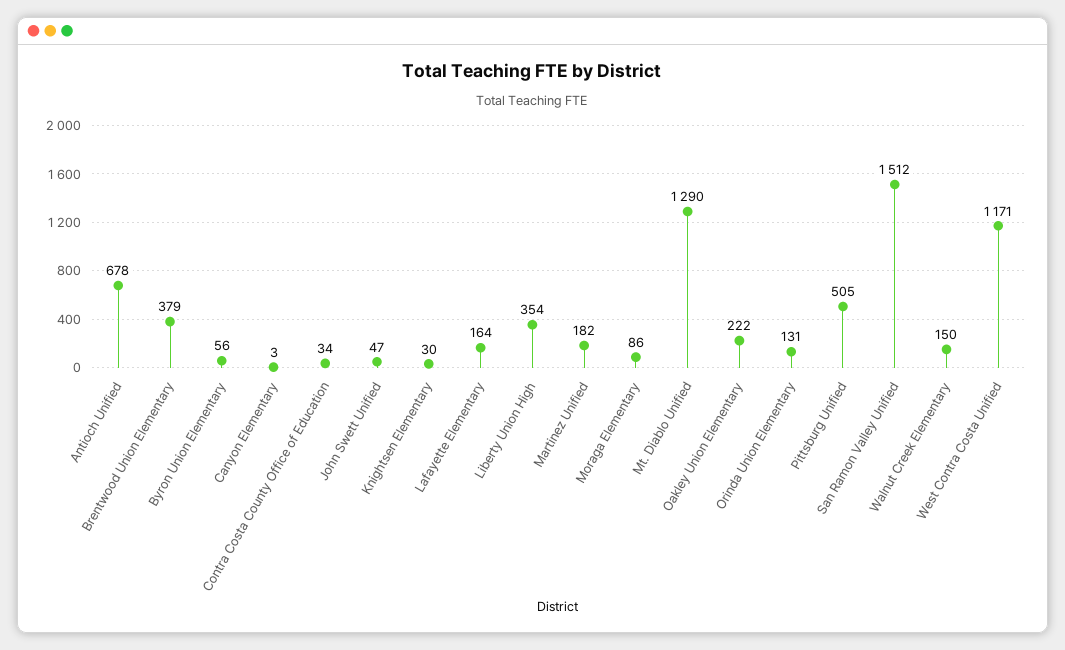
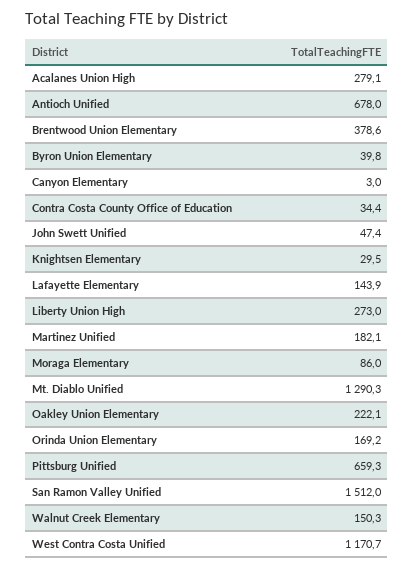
  {
    "Antioch Unified": 678,
    "Brentwood Union Elementary": 378.6,
-   "Byron Union Elementary": 56,
+   "Byron Union Elementary": 39.8,
    "Canyon Elementary": 3,
    "Contra Costa County Office of Education": 34.4,
    "John Swett Unified": 47.4,
    "Knightsen Elementary": 29.5,
-   "Lafayette Elementary": 164,
+   "Lafayette Elementary": 143.9,
-   "Liberty Union High": 354,
+   "Liberty Union High": 273,
    "Martinez Unified": 182.1,
    "Moraga Elementary": 86,
    "Mt. Diablo Unified": 1290.3,
    "Oakley Union Elementary": 222.1,
-   "Orinda Union Elementary": 131,
+   "Orinda Union Elementary": 169.2,
-   "Pittsburg Unified": 505,
+   "Pittsburg Unified": 659.3,
    "San Ramon Valley Unified": 1512,
    "Walnut Creek Elementary": 150.3,
-   "West Contra Costa Unified": 1170.7
+   "West Contra Costa Unified": 1170.7,
+   "Acalanes Union High": 279.1
  }

